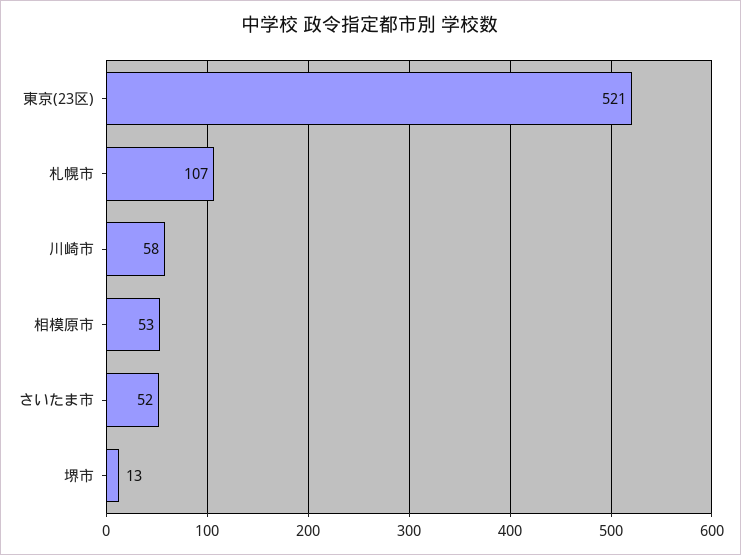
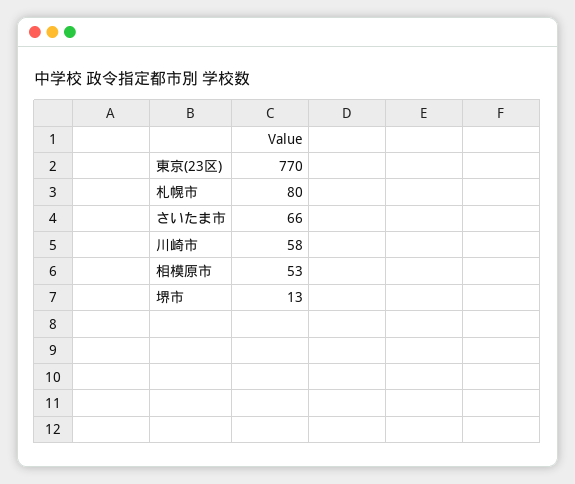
  {
-   "東京(23区)": 521,
+   "東京(23区)": 770,
-   "札幌市": 107,
+   "札幌市": 80,
    "川崎市": 58,
    "相模原市": 53,
-   "さいたま市": 52,
+   "さいたま市": 66,
    "堺市": 13
  }

